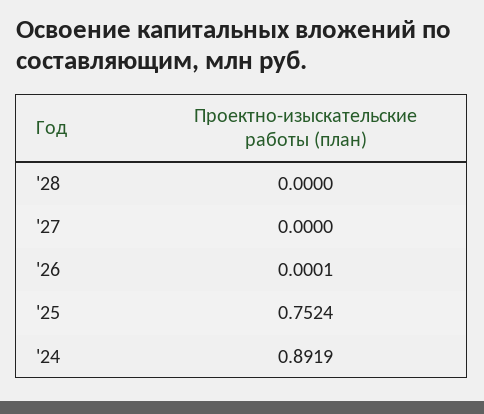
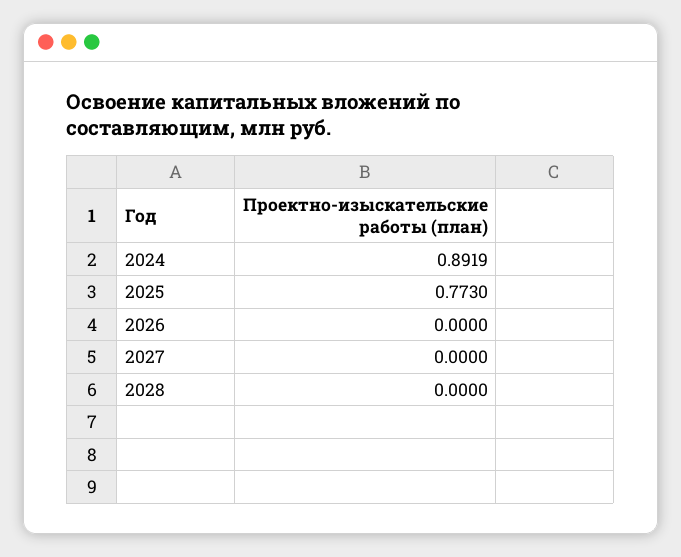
  {
    "'28": 0,
    "'27": 0,
-   "'26": 0.0001,
+   "'26": 0,
-   "'25": 0.7524,
+   "'25": 0.773,
    "'24": 0.8919
  }

